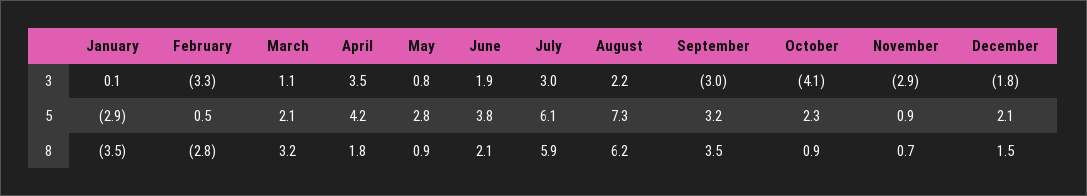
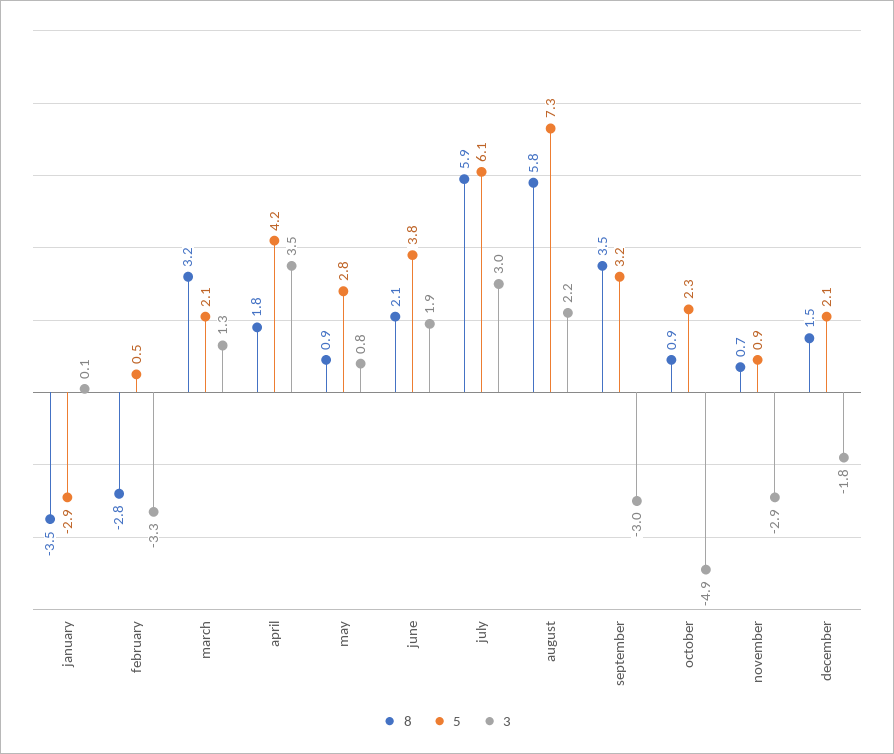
  {
    "3": {
      "January": 0.1,
      "February": -3.3,
-     "March": 1.1,
+     "March": 1.3,
      "April": 3.5,
      "May": 0.8,
      "June": 1.9,
      "July": 3,
      "August": 2.2,
      "September": -3,
-     "October": -4.1,
+     "October": -4.9,
      "November": -2.9,
      "December": -1.8
    },
    "5": {
      "January": -2.9,
      "February": 0.5,
      "March": 2.1,
      "April": 4.2,
      "May": 2.8,
      "June": 3.8,
      "July": 6.1,
      "August": 7.3,
      "September": 3.2,
      "October": 2.3,
      "November": 0.9,
      "December": 2.1
    },
    "8": {
      "January": -3.5,
      "February": -2.8,
      "March": 3.2,
      "April": 1.8,
      "May": 0.9,
      "June": 2.1,
      "July": 5.9,
-     "August": 6.2,
+     "August": 5.8,
      "September": 3.5,
      "October": 0.9,
      "November": 0.7,
      "December": 1.5
    }
  }

